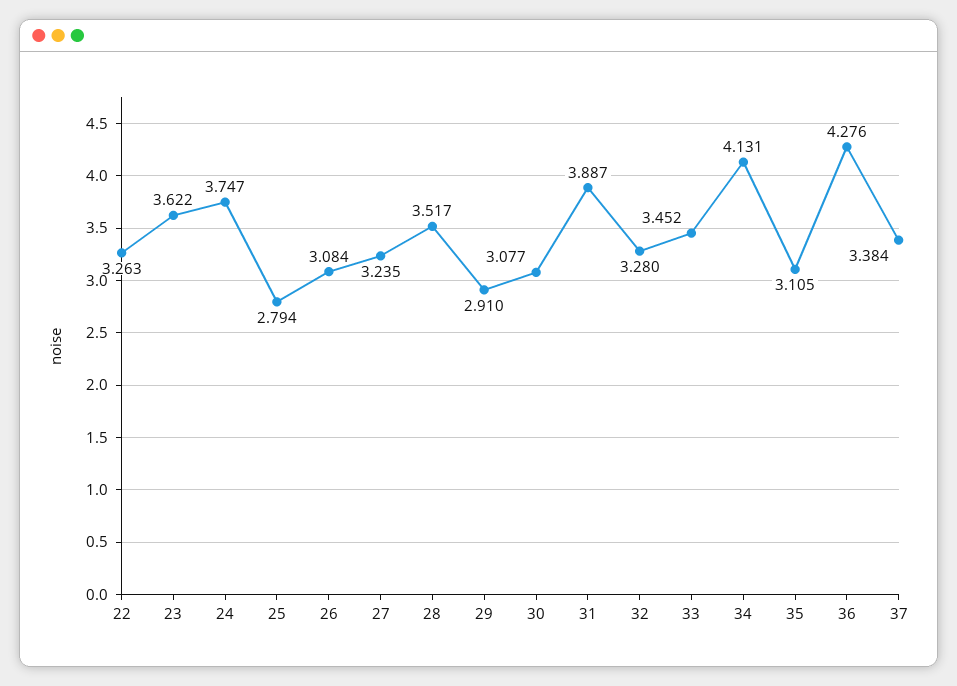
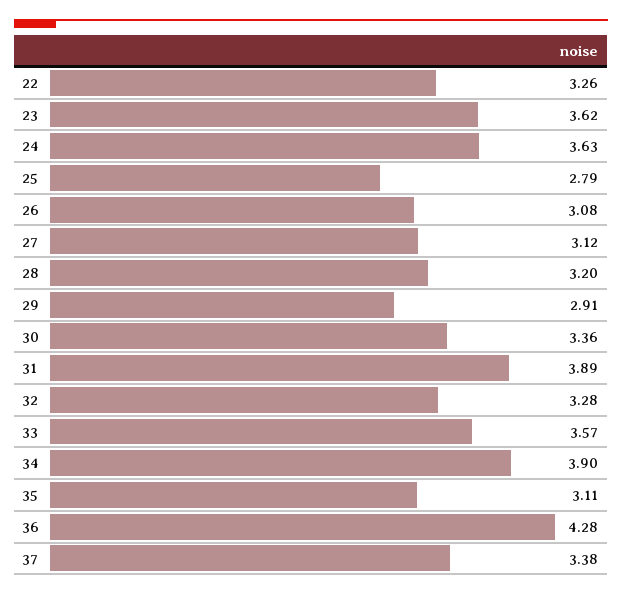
  {
    "22": 3.263,
    "23": 3.622,
-   "24": 3.747,
+   "24": 3.63,
    "25": 2.794,
    "26": 3.084,
-   "27": 3.235,
+   "27": 3.12,
-   "28": 3.517,
+   "28": 3.2,
    "29": 2.91,
-   "30": 3.077,
+   "30": 3.36,
    "31": 3.887,
    "32": 3.28,
-   "33": 3.452,
+   "33": 3.57,
-   "34": 4.131,
+   "34": 3.9,
    "35": 3.105,
    "36": 4.276,
    "37": 3.384
  }

